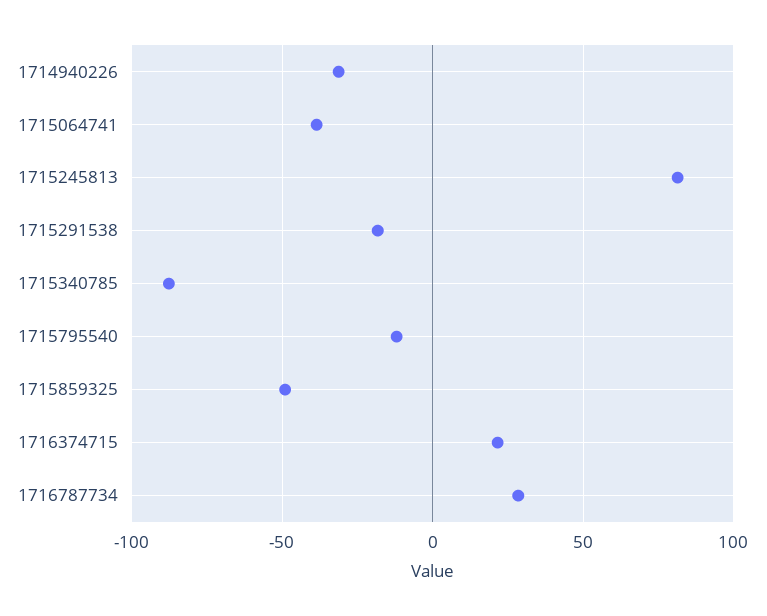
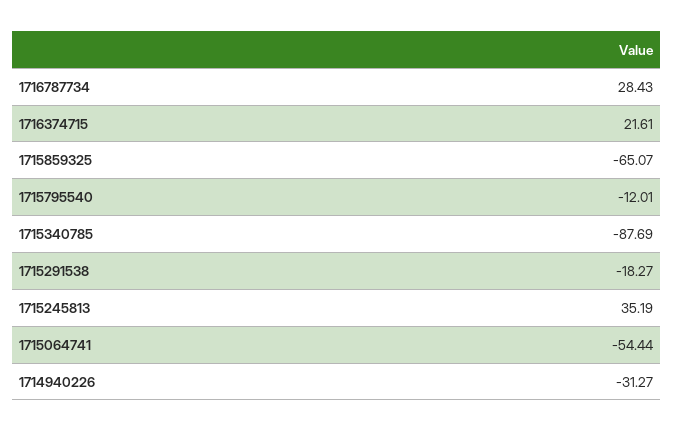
  {
    "1714940226": -31.27,
-   "1715064741": -40,
+   "1715064741": -54.44,
-   "1715245813": 80,
+   "1715245813": 35.19,
    "1715291538": -18.27,
    "1715340785": -87.69,
    "1715795540": -12.01,
-   "1715859325": -50,
+   "1715859325": -65.07,
    "1716374715": 21.61,
    "1716787734": 28.43
  }

